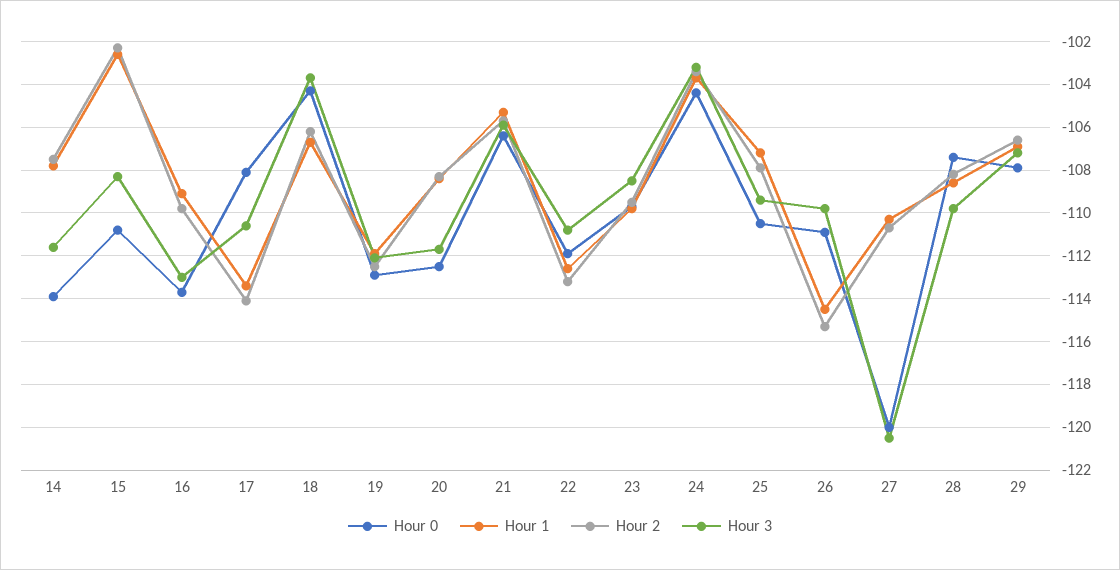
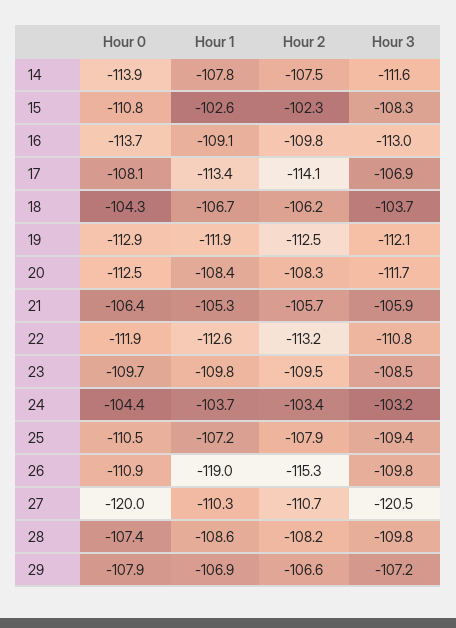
  {
    "Hour 0": {
      "14": -113.9,
      "15": -110.8,
      "16": -113.7,
      "17": -108.1,
      "18": -104.3,
      "19": -112.9,
      "20": -112.5,
      "21": -106.4,
      "22": -111.9,
      "23": -109.7,
      "24": -104.4,
      "25": -110.5,
      "26": -110.9,
      "27": -120,
      "28": -107.4,
      "29": -107.9
    },
    "Hour 1": {
      "14": -107.8,
      "15": -102.6,
      "16": -109.1,
      "17": -113.4,
      "18": -106.7,
      "19": -111.9,
      "20": -108.4,
      "21": -105.3,
      "22": -112.6,
      "23": -109.8,
      "24": -103.7,
      "25": -107.2,
-     "26": -114.5,
+     "26": -119,
      "27": -110.3,
      "28": -108.6,
      "29": -106.9
    },
    "Hour 2": {
      "14": -107.5,
      "15": -102.3,
      "16": -109.8,
      "17": -114.1,
      "18": -106.2,
      "19": -112.5,
      "20": -108.3,
      "21": -105.7,
      "22": -113.2,
      "23": -109.5,
      "24": -103.4,
      "25": -107.9,
      "26": -115.3,
      "27": -110.7,
      "28": -108.2,
      "29": -106.6
    },
    "Hour 3": {
      "14": -111.6,
      "15": -108.3,
      "16": -113,
-     "17": -110.5,
+     "17": -106.9,
      "18": -103.7,
      "19": -112.1,
      "20": -111.7,
      "21": -105.9,
      "22": -110.8,
      "23": -108.5,
      "24": -103.2,
      "25": -109.4,
      "26": -109.8,
      "27": -120.5,
      "28": -109.8,
      "29": -107.2
    }
  }

